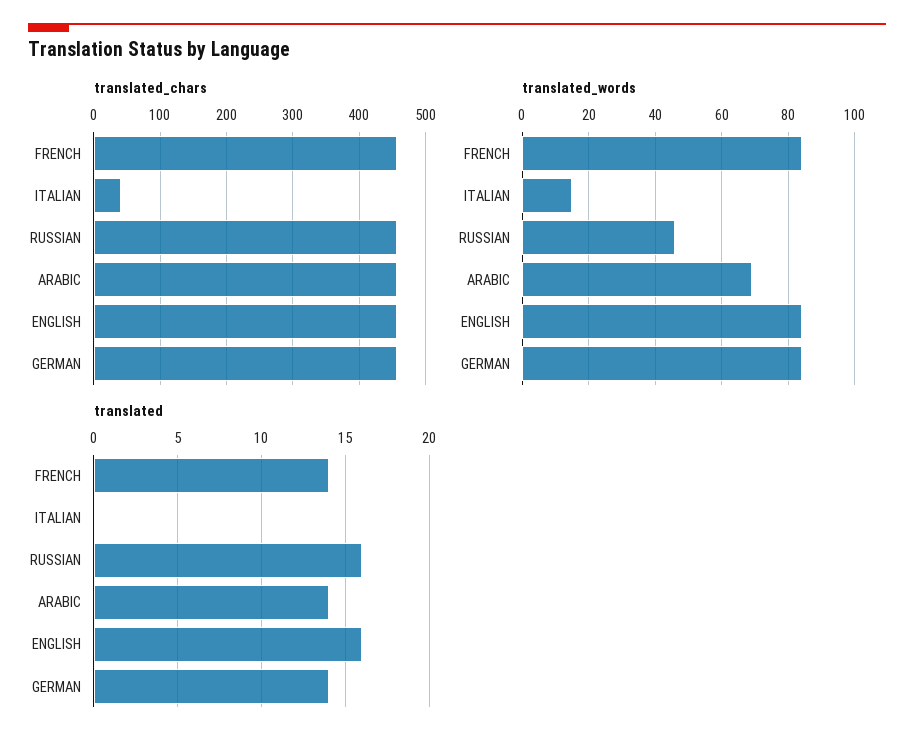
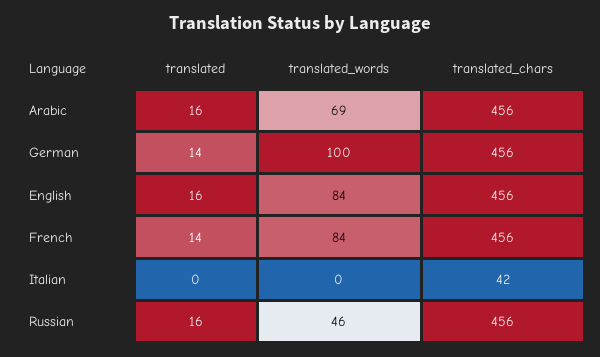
  {
    "translated_chars": {
      "FRENCH": 456,
      "ITALIAN": 42,
      "RUSSIAN": 456,
      "ARABIC": 456,
      "ENGLISH": 456,
      "GERMAN": 456
    },
    "translated_words": {
      "FRENCH": 84,
-     "ITALIAN": 15,
+     "ITALIAN": 0,
      "RUSSIAN": 46,
      "ARABIC": 69,
      "ENGLISH": 84,
-     "GERMAN": 85
+     "GERMAN": 100
    },
    "translated": {
      "FRENCH": 14,
      "ITALIAN": 0,
      "RUSSIAN": 16,
-     "ARABIC": 14,
+     "ARABIC": 16,
      "ENGLISH": 16,
      "GERMAN": 14
    }
  }

